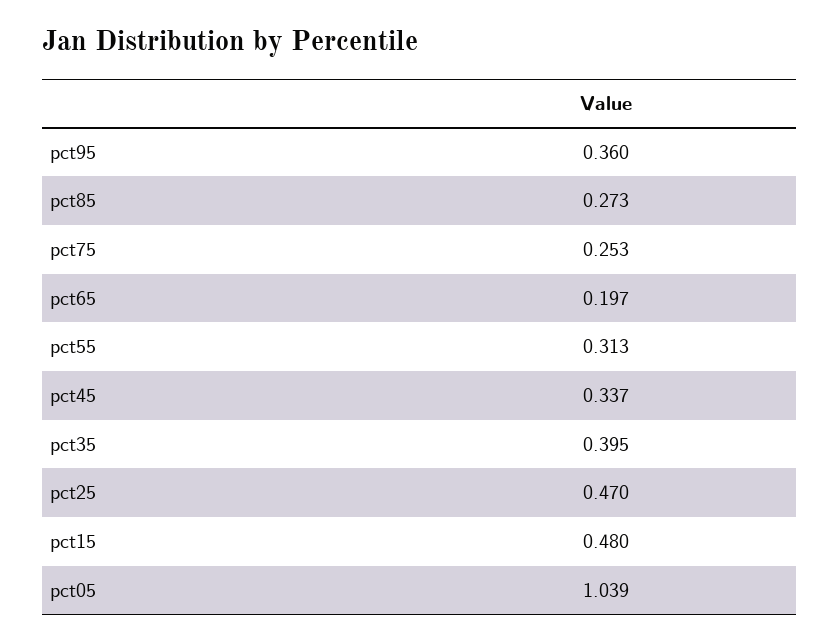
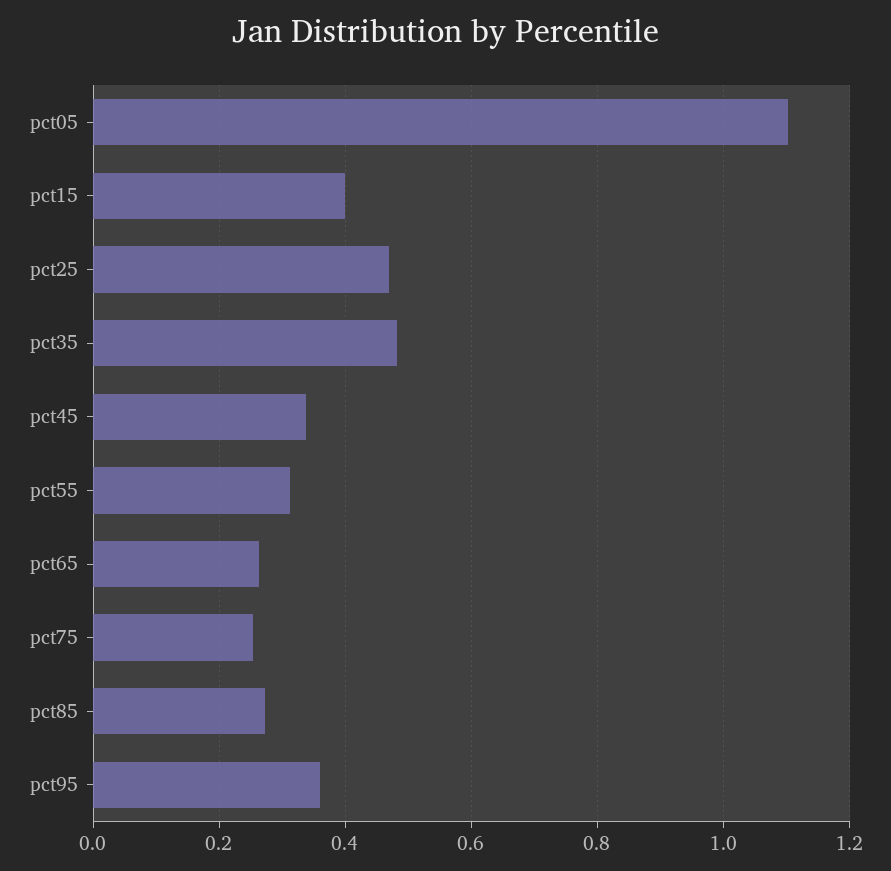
  {
    "pct95": 0.36,
    "pct85": 0.273,
    "pct75": 0.253,
-   "pct65": 0.197,
+   "pct65": 0.26,
    "pct55": 0.313,
    "pct45": 0.337,
-   "pct35": 0.395,
+   "pct35": 0.48,
    "pct25": 0.47,
-   "pct15": 0.48,
+   "pct15": 0.4,
-   "pct05": 1.039
+   "pct05": 1.1
  }

